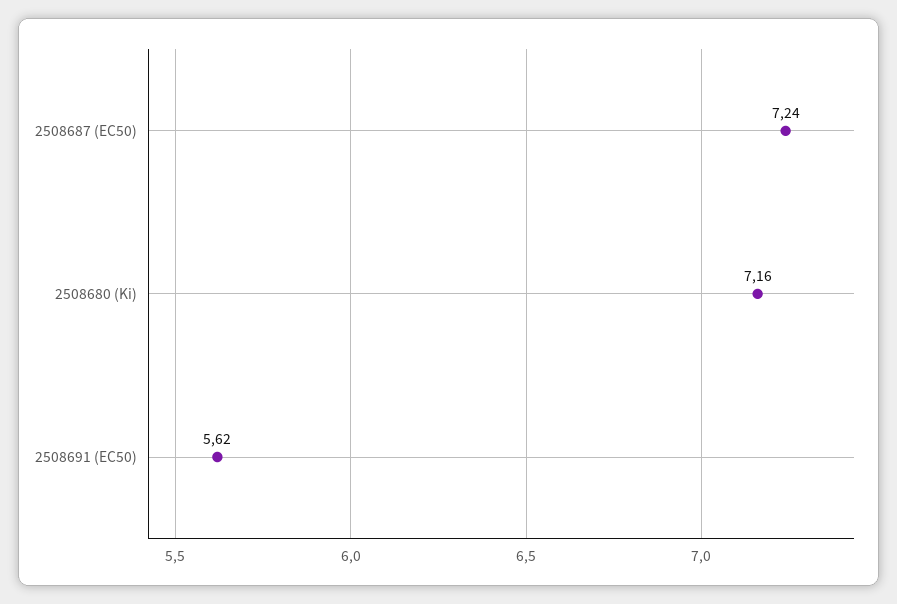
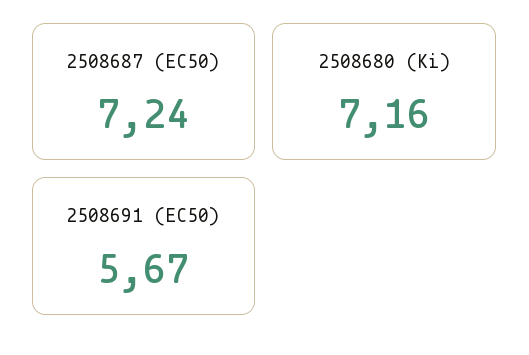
  {
    "2508687 (EC50)": 7.24,
    "2508680 (Ki)": 7.16,
-   "2508691 (EC50)": 5.62
+   "2508691 (EC50)": 5.67
  }

